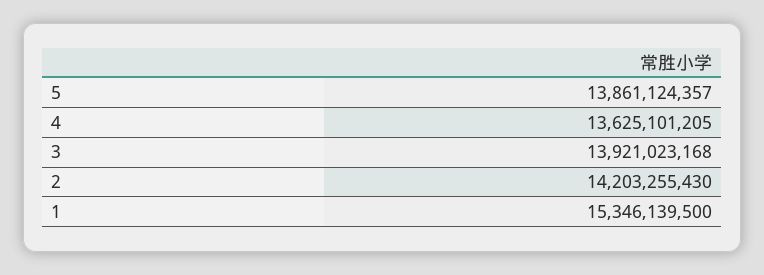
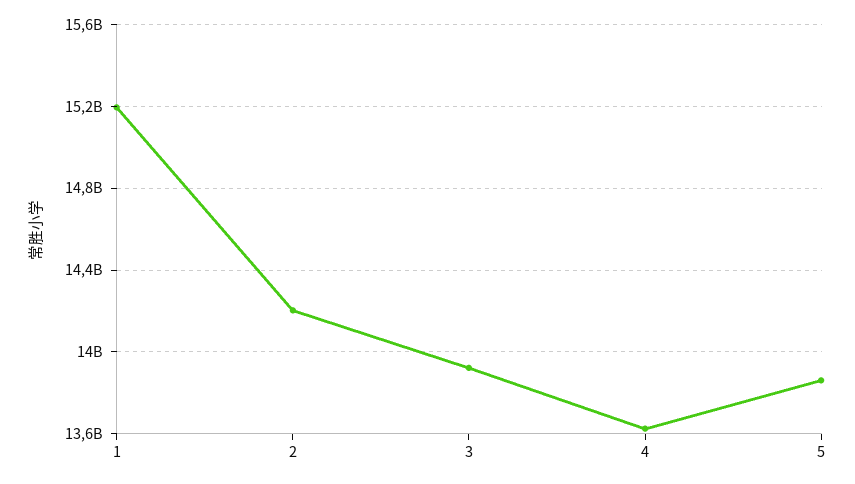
  {
    "5": 13861124357,
    "4": 13625101205,
    "3": 13921023168,
    "2": 14203255430,
-   "1": 15346139500
+   "1": 15200000000
  }

